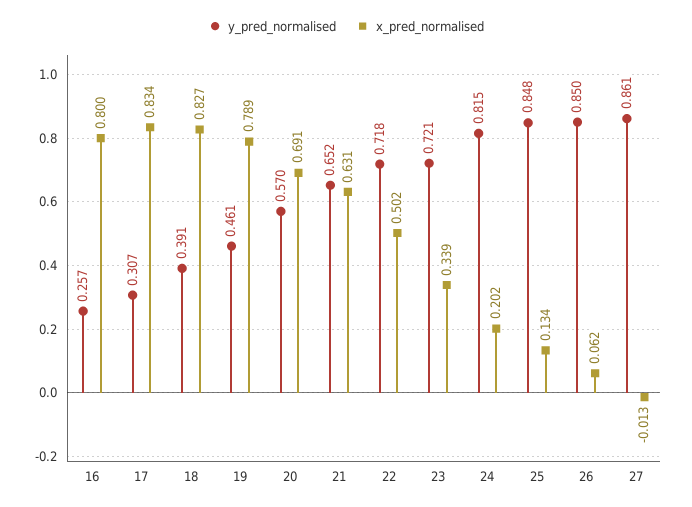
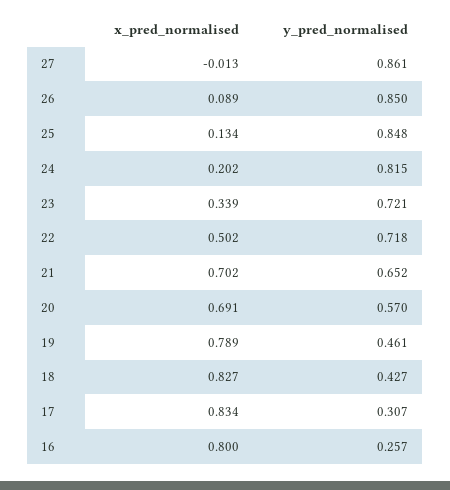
  {
    "y_pred_normalised": {
      "16": 0.257,
      "17": 0.307,
-     "18": 0.391,
+     "18": 0.427,
      "19": 0.461,
      "20": 0.57,
      "21": 0.652,
      "22": 0.718,
      "23": 0.721,
      "24": 0.815,
      "25": 0.848,
      "26": 0.85,
      "27": 0.861
    },
    "x_pred_normalised": {
      "16": 0.8,
      "17": 0.834,
      "18": 0.827,
      "19": 0.789,
      "20": 0.691,
-     "21": 0.631,
+     "21": 0.702,
      "22": 0.502,
      "23": 0.339,
      "24": 0.202,
      "25": 0.134,
-     "26": 0.062,
+     "26": 0.089,
      "27": -0.013
    }
  }

